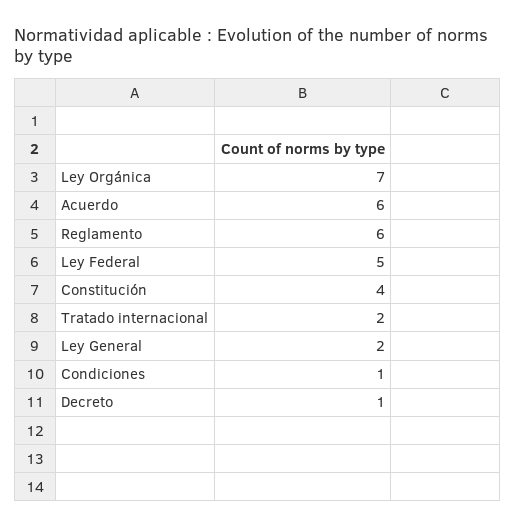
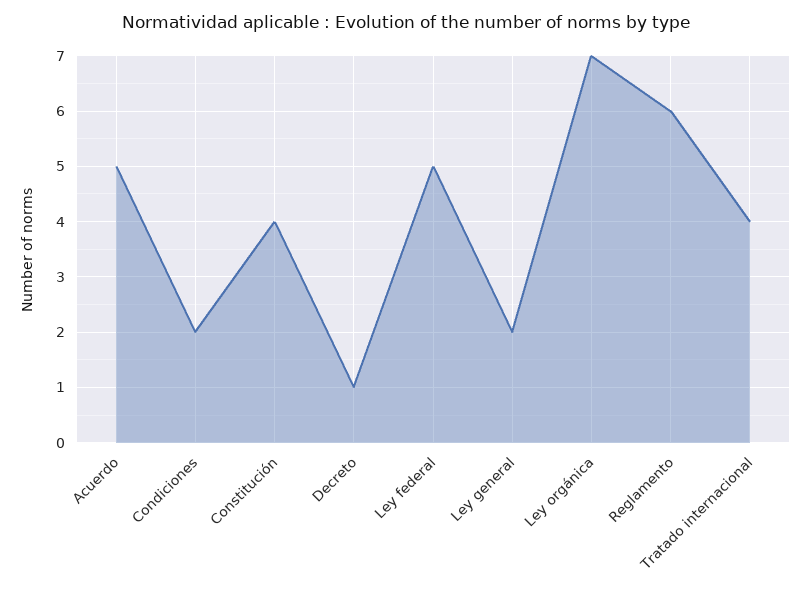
  {
    "Ley Orgánica": 7,
-   "Acuerdo": 6,
+   "Acuerdo": 5,
    "Reglamento": 6,
    "Ley Federal": 5,
    "Constitución": 4,
-   "Tratado internacional": 2,
+   "Tratado internacional": 4,
    "Ley General": 2,
-   "Condiciones": 1,
+   "Condiciones": 2,
    "Decreto": 1
  }

